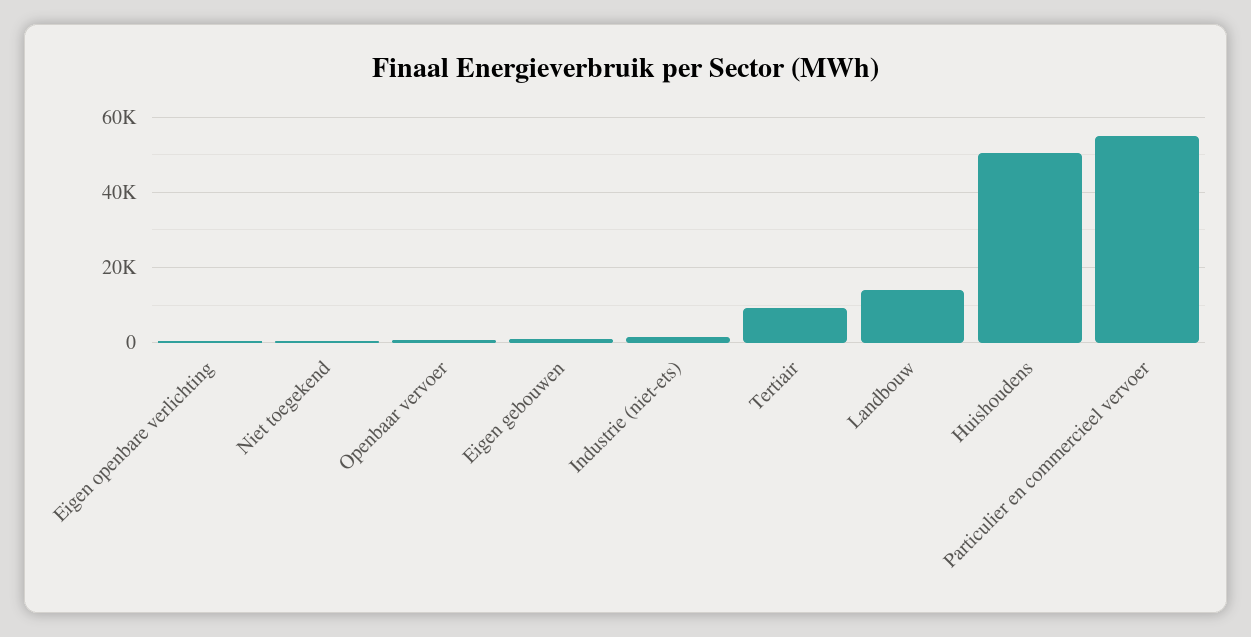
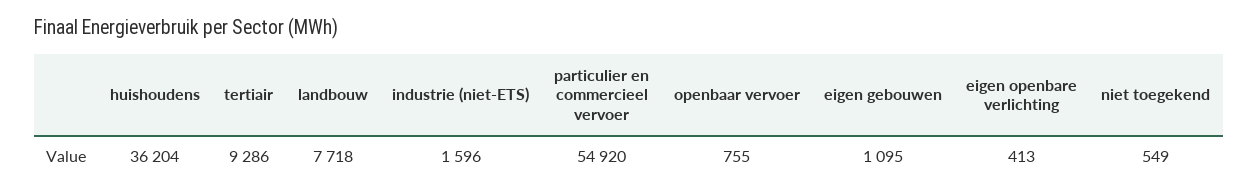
  {
    "Eigen openbare verlichting": 413,
    "Niet toegekend": 549,
    "Openbaar vervoer": 755,
    "Eigen gebouwen": 1095,
    "Industrie (niet-ets)": 1596,
    "Tertiair": 9286,
-   "Landbouw": 14000,
+   "Landbouw": 7718,
-   "Huishoudens": 50000,
+   "Huishoudens": 36204,
    "Particulier en commercieel vervoer": 54920
  }

